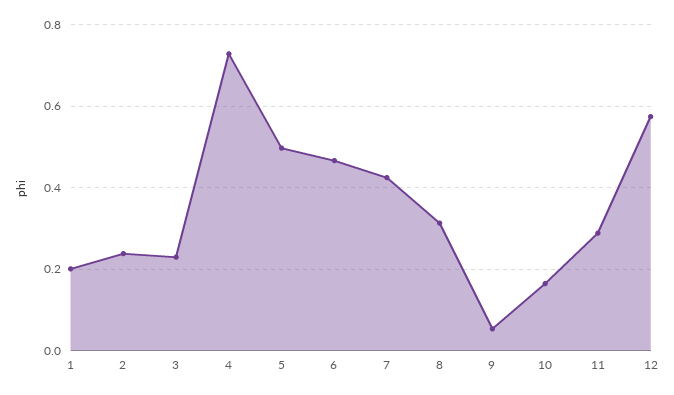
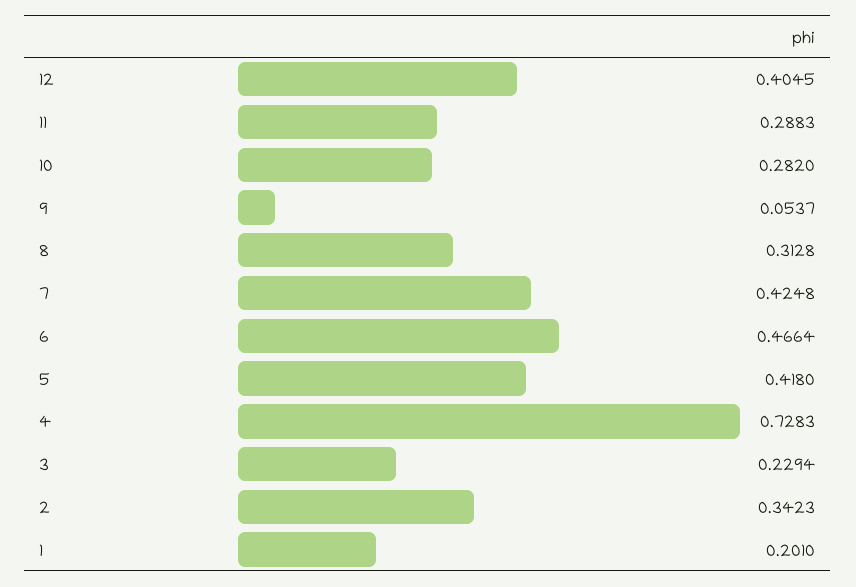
  {
    "1": 0.201,
-   "2": 0.24,
+   "2": 0.3423,
    "3": 0.2294,
    "4": 0.7283,
-   "5": 0.5,
+   "5": 0.418,
    "6": 0.4664,
    "7": 0.4248,
    "8": 0.3128,
    "9": 0.0537,
-   "10": 0.16,
+   "10": 0.282,
    "11": 0.2883,
-   "12": 0.58
+   "12": 0.4045
  }

